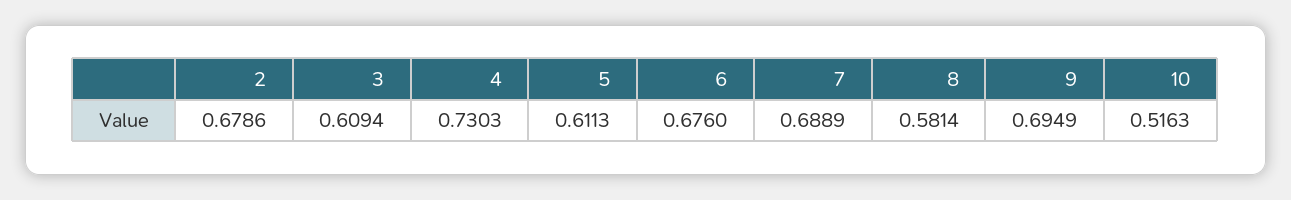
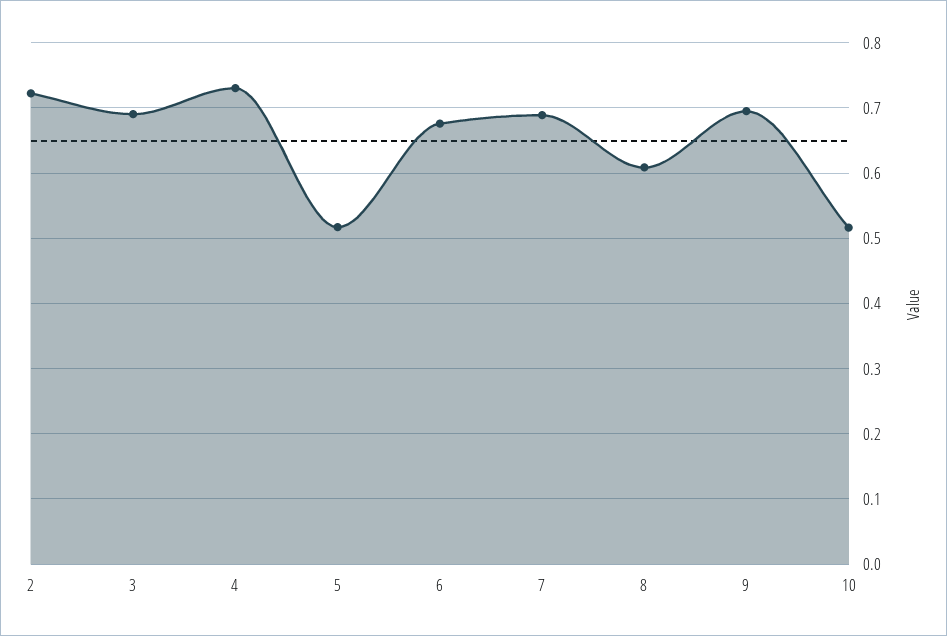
  {
-   "2": 0.6786,
+   "2": 0.72,
-   "3": 0.6094,
+   "3": 0.69,
    "4": 0.7303,
-   "5": 0.6113,
+   "5": 0.52,
    "6": 0.676,
    "7": 0.6889,
-   "8": 0.5814,
+   "8": 0.61,
    "9": 0.6949,
    "10": 0.5163
  }

